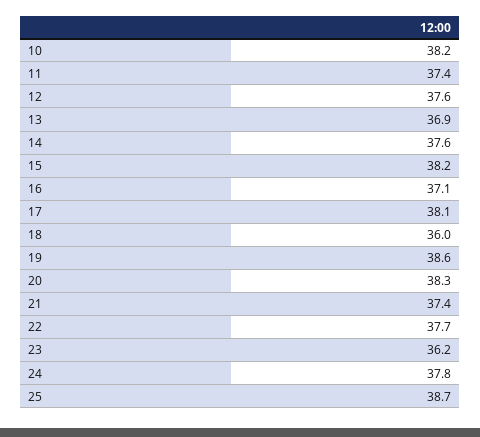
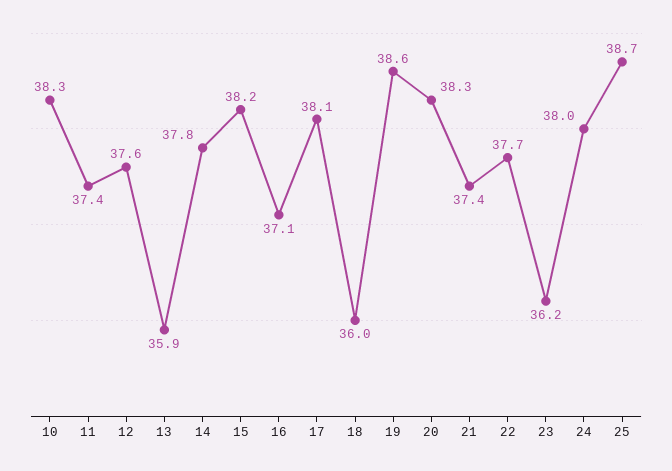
  {
-   "10": 38.2,
+   "10": 38.3,
    "11": 37.4,
    "12": 37.6,
-   "13": 36.9,
+   "13": 35.9,
-   "14": 37.6,
+   "14": 37.8,
    "15": 38.2,
    "16": 37.1,
    "17": 38.1,
    "18": 36,
    "19": 38.6,
    "20": 38.3,
    "21": 37.4,
    "22": 37.7,
    "23": 36.2,
-   "24": 37.8,
+   "24": 38,
    "25": 38.7
  }

